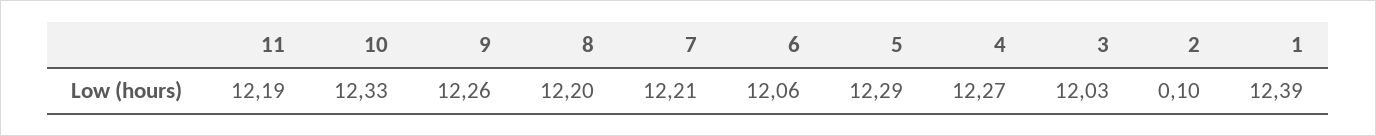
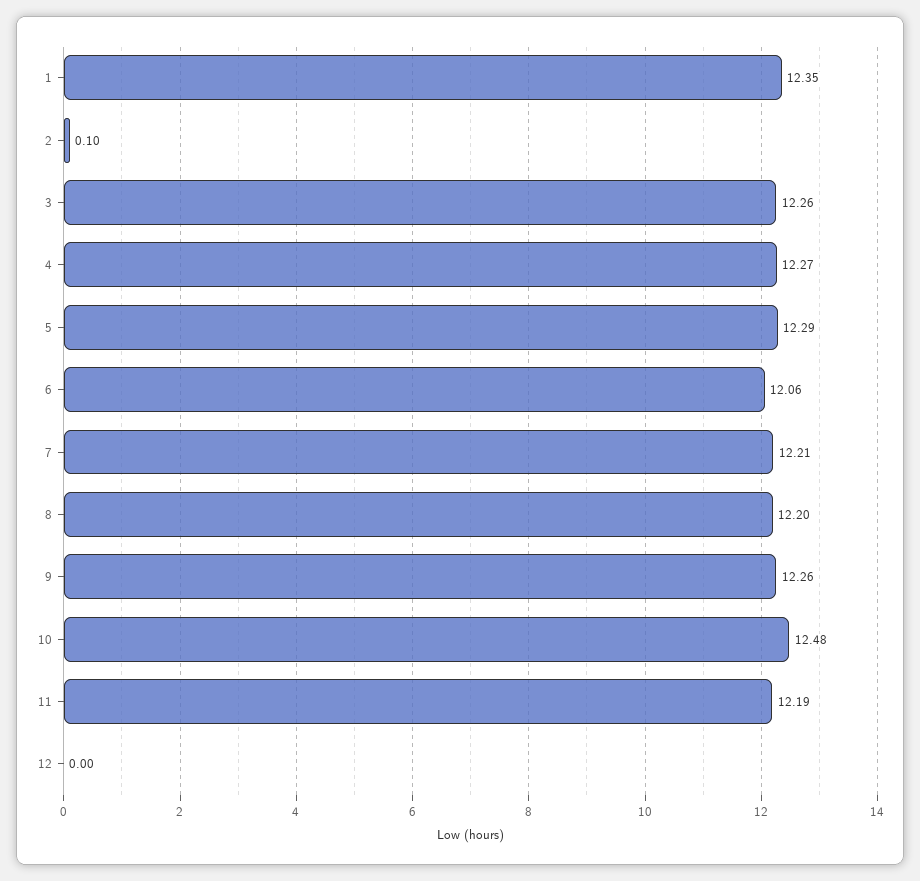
  {
    "11": 12.19,
-   "10": 12.33,
+   "10": 12.48,
    "9": 12.26,
    "8": 12.2,
    "7": 12.21,
    "6": 12.06,
    "5": 12.29,
    "4": 12.27,
-   "3": 12.03,
+   "3": 12.26,
    "2": 0.1,
-   "1": 12.39
+   "1": 12.35,
+   "12": 0
  }

